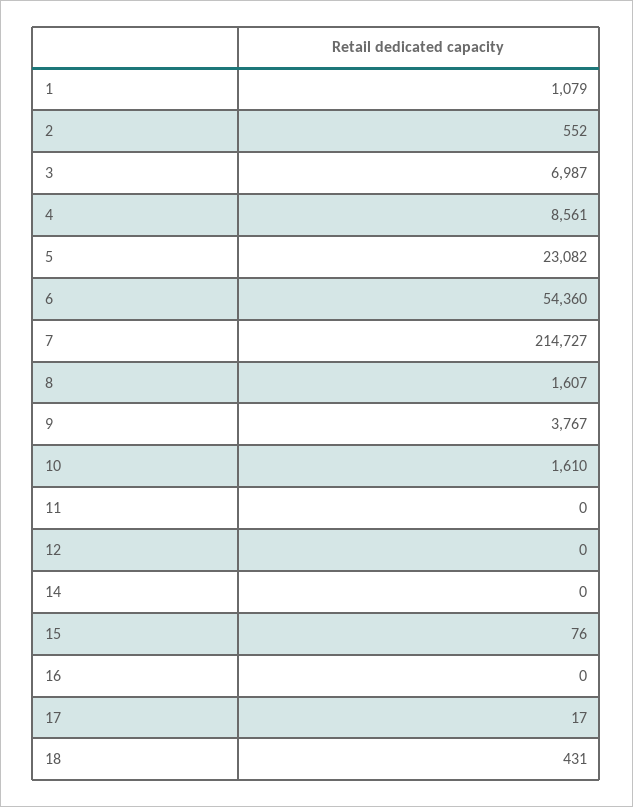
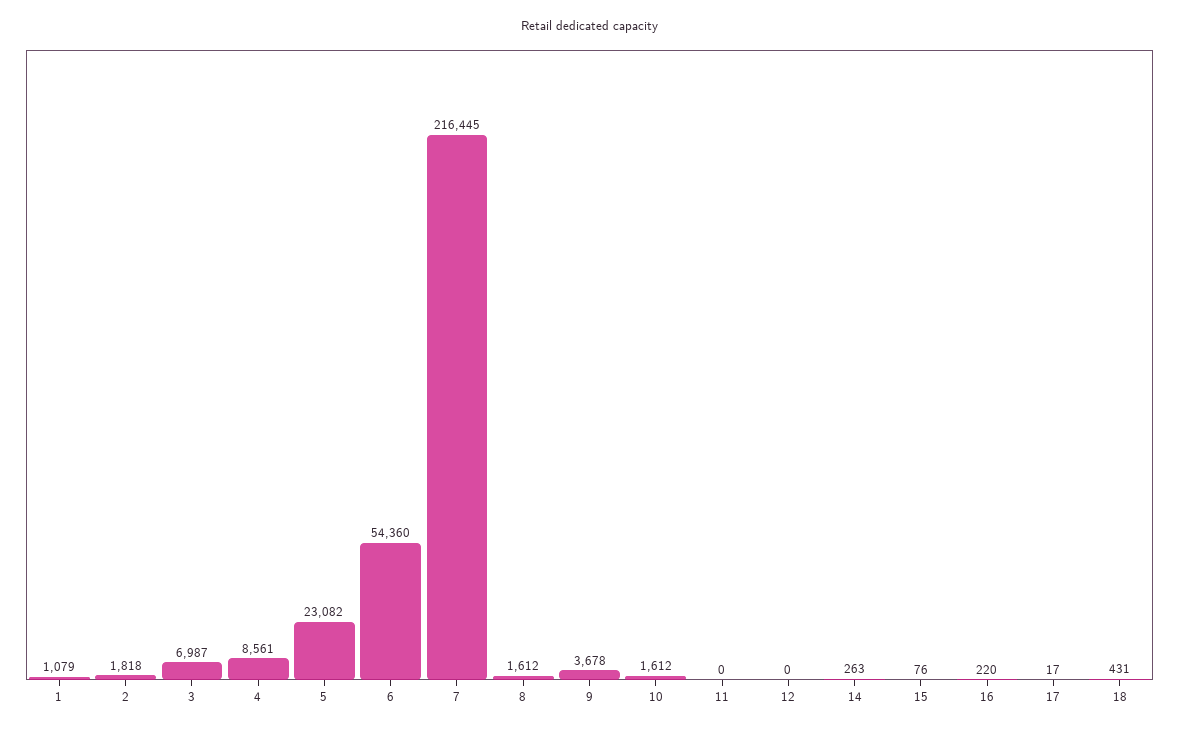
  {
    "1": 1079,
-   "2": 552,
+   "2": 1818,
    "3": 6987,
    "4": 8561,
    "5": 23082,
    "6": 54360,
-   "7": 214727,
+   "7": 216445,
-   "8": 1607,
+   "8": 1612,
-   "9": 3767,
+   "9": 3678,
-   "10": 1610,
+   "10": 1612,
    "11": 0,
    "12": 0,
-   "14": 0,
+   "14": 263,
    "15": 76,
-   "16": 0,
+   "16": 220,
    "17": 17,
    "18": 431
  }

